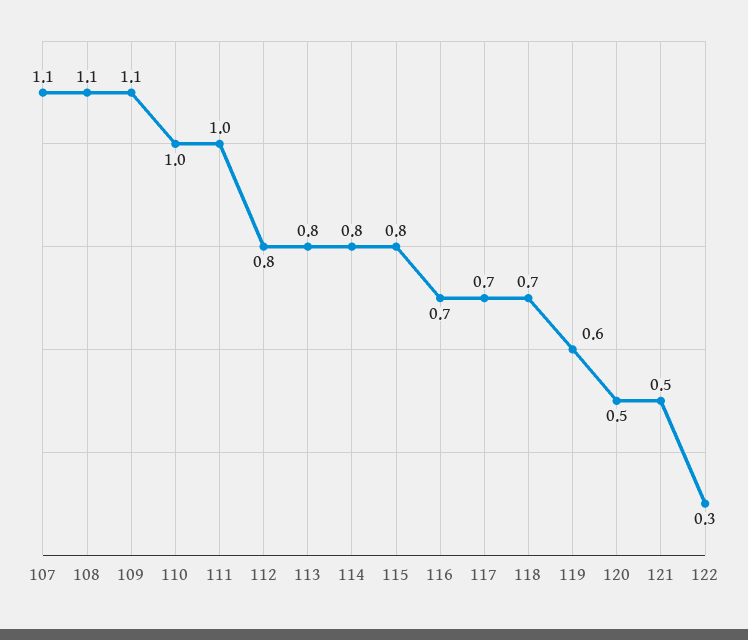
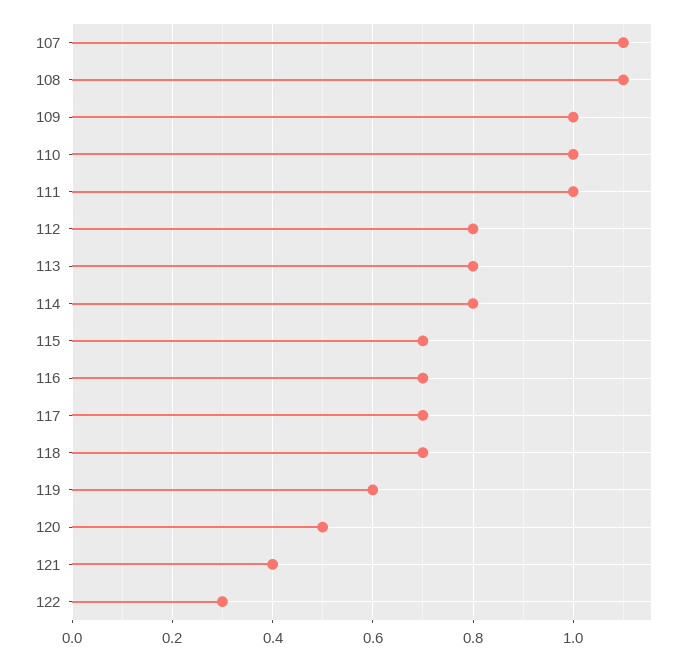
  {
    "107": 1.1,
    "108": 1.1,
-   "109": 1.1,
+   "109": 1,
    "110": 1,
    "111": 1,
    "112": 0.8,
    "113": 0.8,
    "114": 0.8,
-   "115": 0.8,
+   "115": 0.7,
    "116": 0.7,
    "117": 0.7,
    "118": 0.7,
    "119": 0.6,
    "120": 0.5,
-   "121": 0.5,
+   "121": 0.4,
    "122": 0.3
  }

